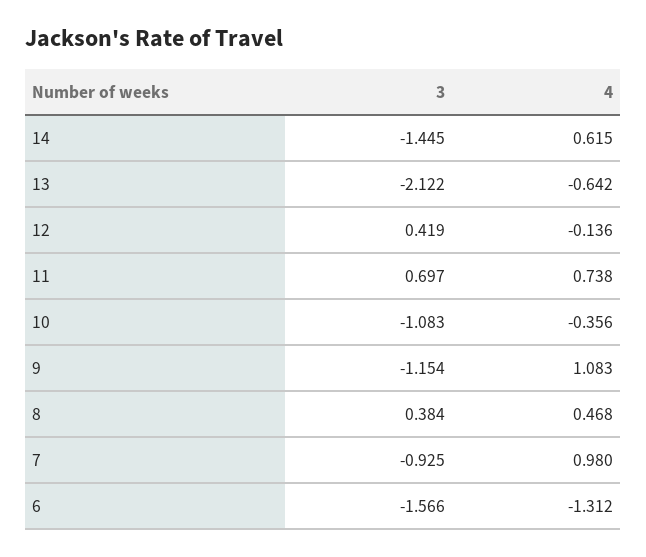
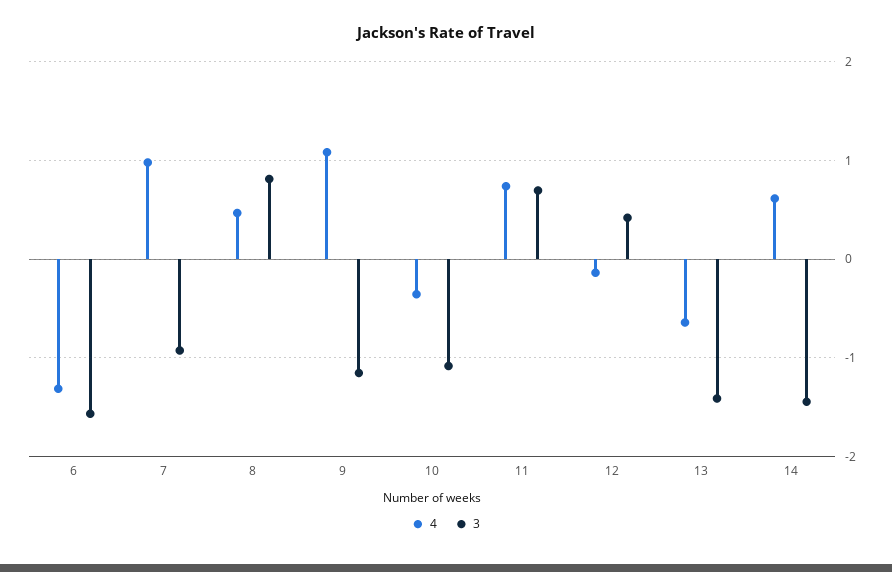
  {
    "3": {
      "14": -1.445,
-     "13": -2.122,
+     "13": -1.4,
      "12": 0.419,
      "11": 0.697,
      "10": -1.083,
      "9": -1.154,
-     "8": 0.384,
+     "8": 0.8,
      "7": -0.925,
      "6": -1.566
    },
    "4": {
      "14": 0.615,
      "13": -0.642,
      "12": -0.136,
      "11": 0.738,
      "10": -0.356,
      "9": 1.083,
      "8": 0.468,
      "7": 0.98,
      "6": -1.312
    }
  }

